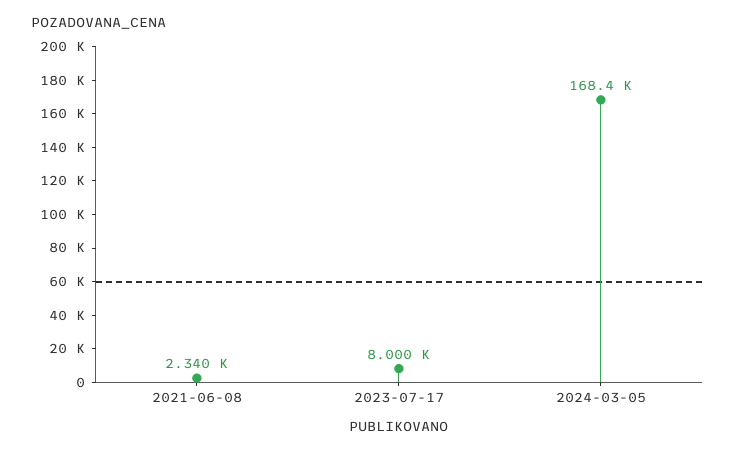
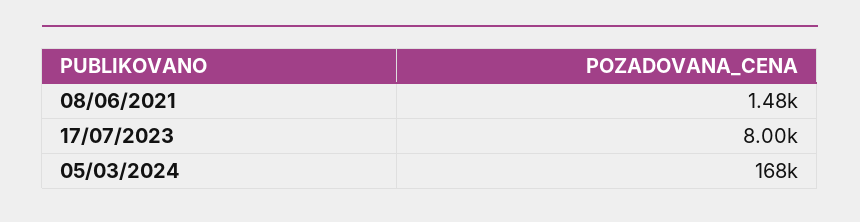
  {
-   "2021-06-08": 2340,
+   "2021-06-08": 1480,
    "2023-07-17": 8000,
    "2024-03-05": 168400
  }

